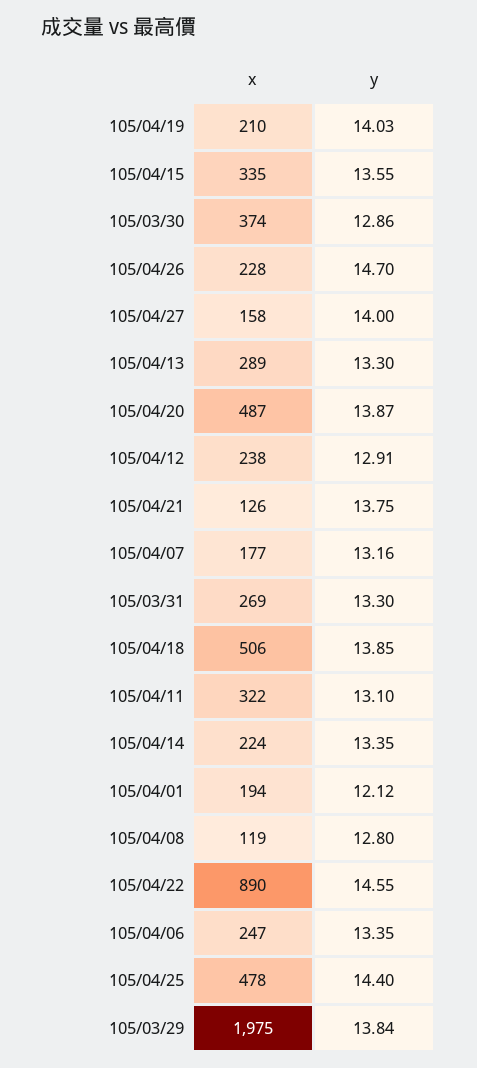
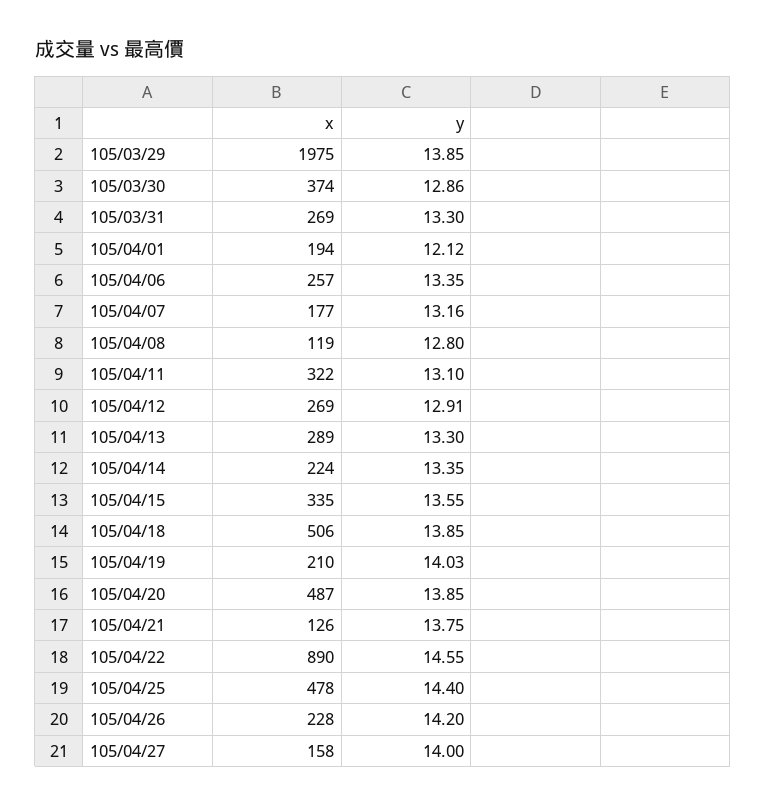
  {
    "x": {
      "105/04/19": 210,
      "105/04/15": 335,
      "105/03/30": 374,
      "105/04/26": 228,
      "105/04/27": 158,
      "105/04/13": 289,
      "105/04/20": 487,
-     "105/04/12": 238,
+     "105/04/12": 269,
      "105/04/21": 126,
      "105/04/07": 177,
      "105/03/31": 269,
      "105/04/18": 506,
      "105/04/11": 322,
      "105/04/14": 224,
      "105/04/01": 194,
      "105/04/08": 119,
      "105/04/22": 890,
-     "105/04/06": 247,
+     "105/04/06": 257,
      "105/04/25": 478,
      "105/03/29": 1975
    },
    "y": {
      "105/04/19": 14.03,
      "105/04/15": 13.55,
      "105/03/30": 12.86,
-     "105/04/26": 14.7,
+     "105/04/26": 14.2,
      "105/04/27": 14,
      "105/04/13": 13.3,
-     "105/04/20": 13.87,
+     "105/04/20": 13.85,
      "105/04/12": 12.91,
      "105/04/21": 13.75,
      "105/04/07": 13.16,
      "105/03/31": 13.3,
      "105/04/18": 13.85,
      "105/04/11": 13.1,
      "105/04/14": 13.35,
      "105/04/01": 12.12,
      "105/04/08": 12.8,
      "105/04/22": 14.55,
      "105/04/06": 13.35,
      "105/04/25": 14.4,
-     "105/03/29": 13.84
+     "105/03/29": 13.85
    }
  }

